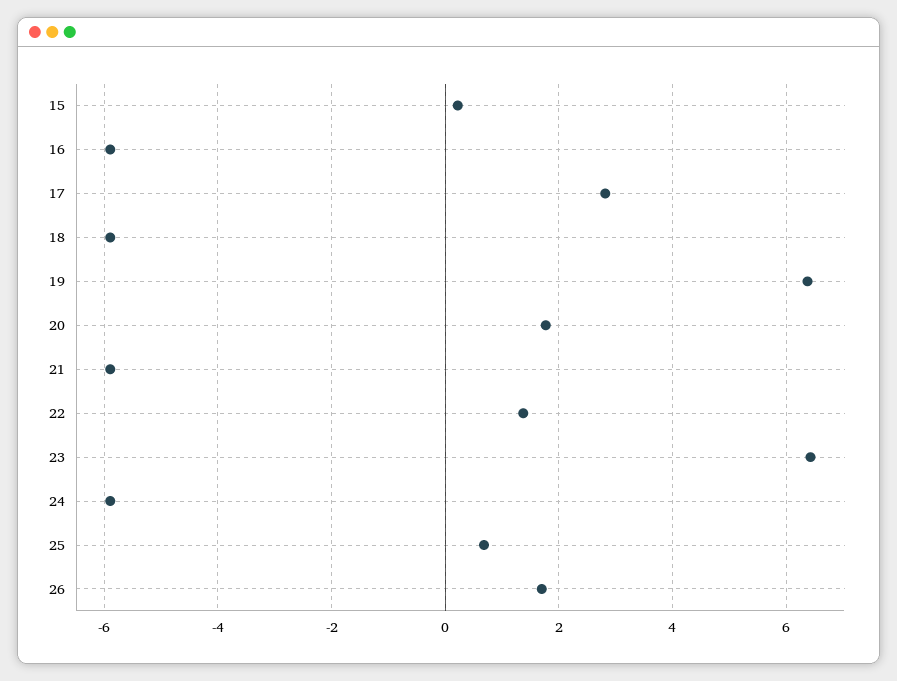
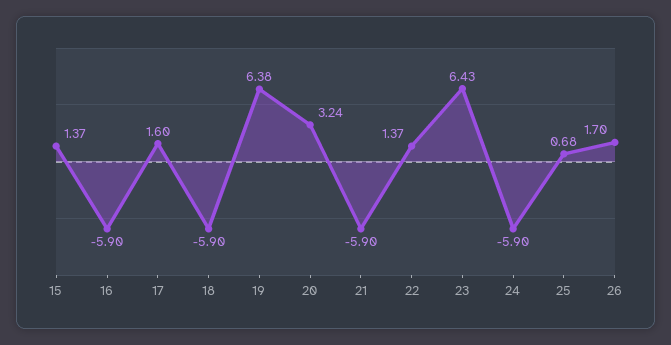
  {
-   "15": 0.2,
+   "15": 1.37,
    "16": -5.9,
-   "17": 2.8,
+   "17": 1.6,
    "18": -5.9,
    "19": 6.38,
-   "20": 1.8,
+   "20": 3.24,
    "21": -5.9,
    "22": 1.37,
    "23": 6.43,
    "24": -5.9,
    "25": 0.68,
    "26": 1.7
  }

